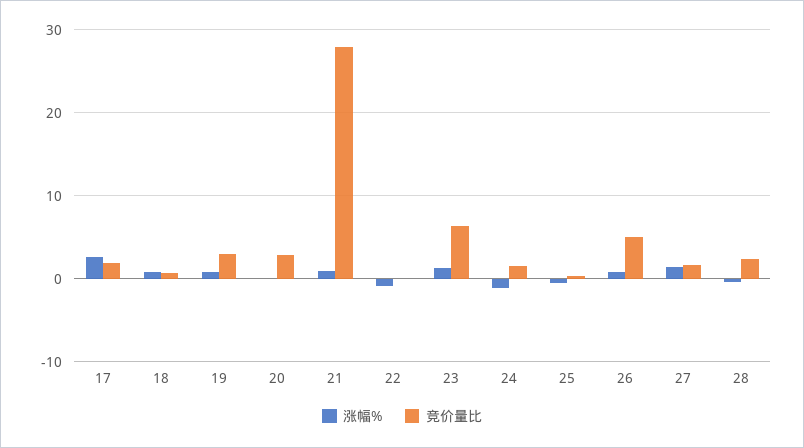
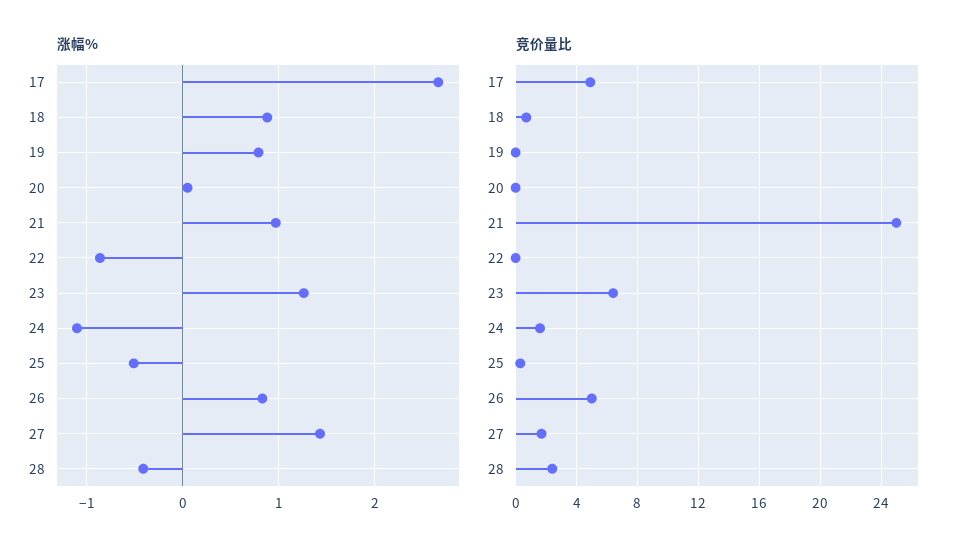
  {
    "涨幅%": {
      "17": 2.7,
      "18": 0.9,
      "19": 0.8,
      "20": 0.1,
      "21": 1,
      "22": -0.9,
      "23": 1.3,
      "24": -1.1,
      "25": -0.5,
      "26": 0.8,
      "27": 1.4,
      "28": -0.4
    },
    "竞价量比": {
-     "17": 2,
+     "17": 5,
      "18": 0.5,
-     "19": 3,
+     "19": 0,
-     "20": 3,
+     "20": 0,
-     "21": 28,
+     "21": 25,
      "22": 0,
      "23": 6.5,
      "24": 1.5,
      "25": 0.5,
      "26": 5,
      "27": 1.5,
      "28": 2.5
    }
  }

